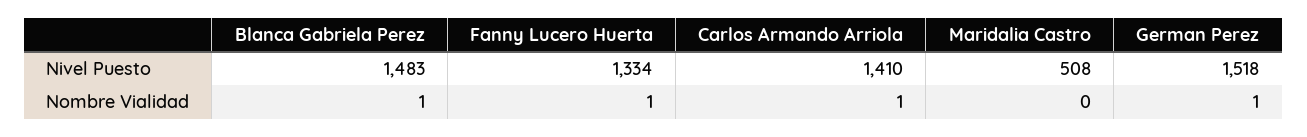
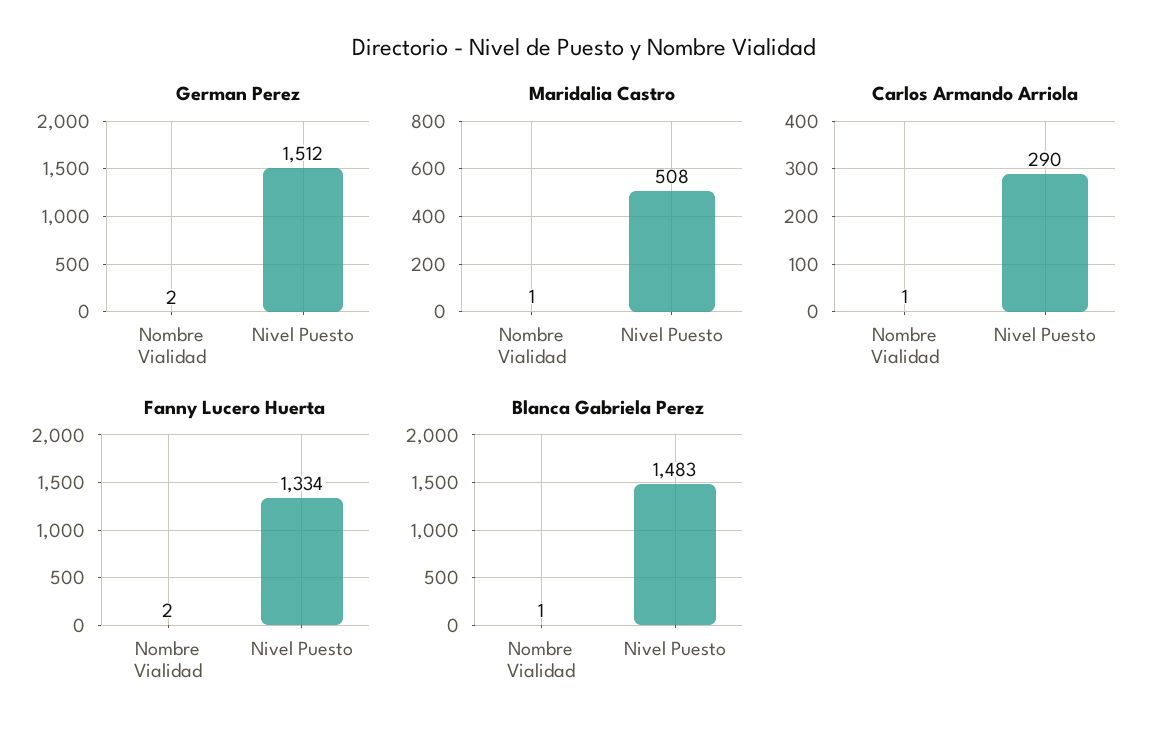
  {
    "Blanca Gabriela Perez": {
      "Nivel Puesto": 1483,
      "Nombre Vialidad": 1
    },
    "Fanny Lucero Huerta": {
      "Nivel Puesto": 1334,
-     "Nombre Vialidad": 1
+     "Nombre Vialidad": 2
    },
    "Carlos Armando Arriola": {
-     "Nivel Puesto": 1410,
+     "Nivel Puesto": 290,
      "Nombre Vialidad": 1
    },
    "Maridalia Castro": {
      "Nivel Puesto": 508,
-     "Nombre Vialidad": 0
+     "Nombre Vialidad": 1
    },
    "German Perez": {
-     "Nivel Puesto": 1518,
+     "Nivel Puesto": 1512,
-     "Nombre Vialidad": 1
+     "Nombre Vialidad": 2
    }
  }

